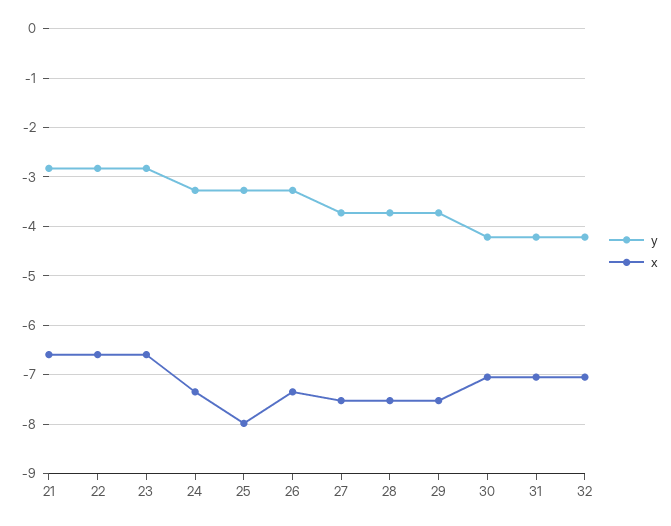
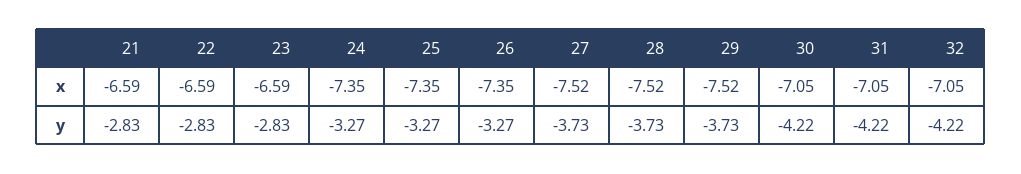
  {
    "y": {
      "21": -2.83,
      "22": -2.83,
      "23": -2.83,
      "24": -3.27,
      "25": -3.27,
      "26": -3.27,
      "27": -3.73,
      "28": -3.73,
      "29": -3.73,
      "30": -4.22,
      "31": -4.22,
      "32": -4.22
    },
    "x": {
      "21": -6.59,
      "22": -6.59,
      "23": -6.59,
      "24": -7.35,
-     "25": -8,
+     "25": -7.35,
      "26": -7.35,
      "27": -7.52,
      "28": -7.52,
      "29": -7.52,
      "30": -7.05,
      "31": -7.05,
      "32": -7.05
    }
  }

